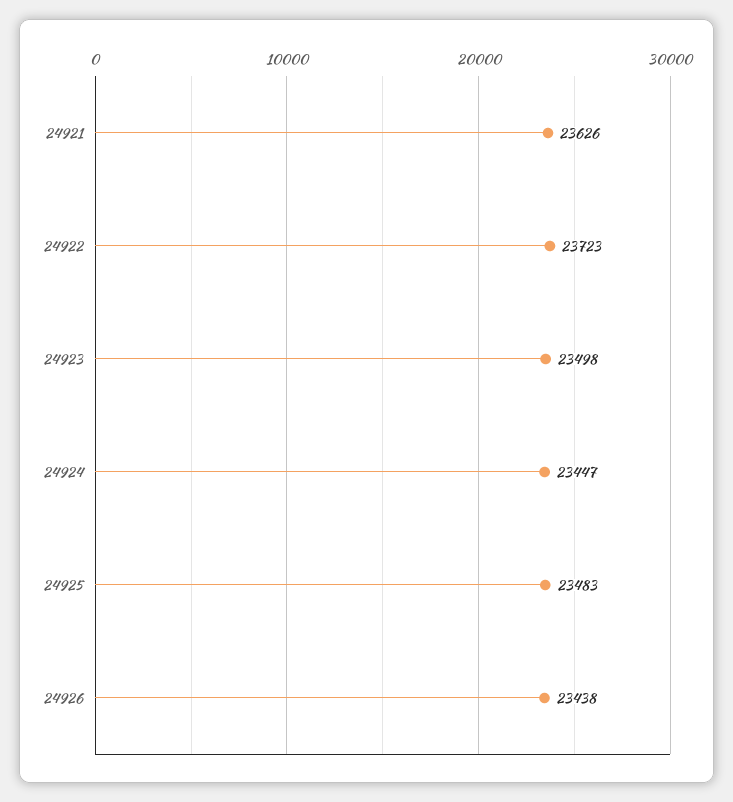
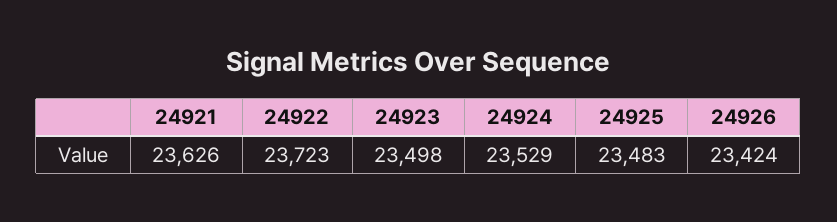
  {
    "24921": 23626,
    "24922": 23723,
    "24923": 23498,
-   "24924": 23447,
+   "24924": 23529,
    "24925": 23483,
-   "24926": 23438
+   "24926": 23424
  }

